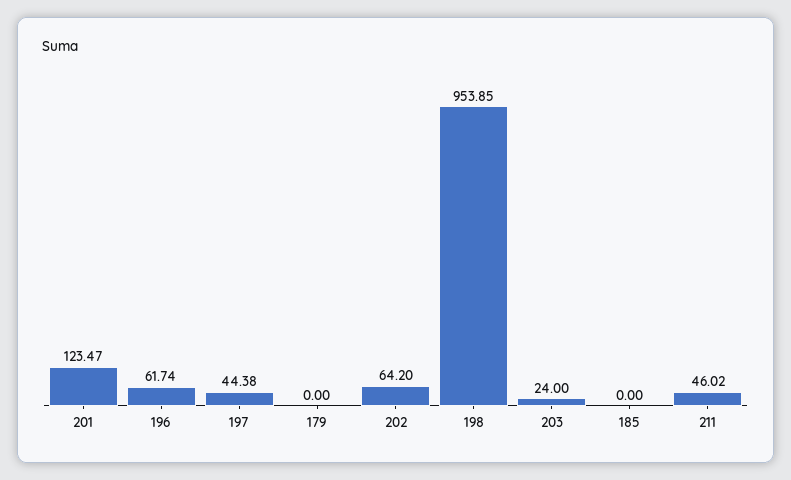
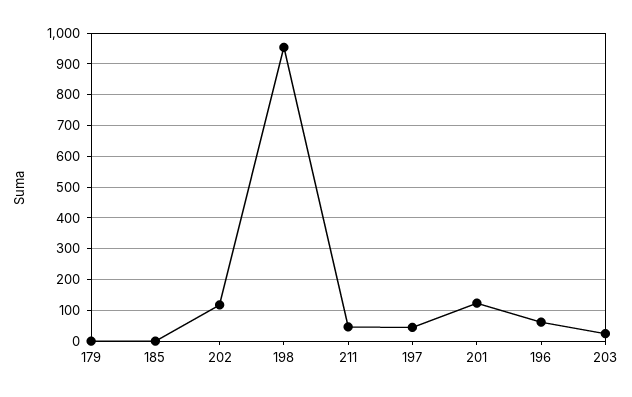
  {
    "201": 123.47,
    "196": 61.74,
    "197": 44.38,
    "179": 0,
-   "202": 64.2,
+   "202": 120,
    "198": 953.85,
    "203": 24,
    "185": 0,
    "211": 46.02
  }

